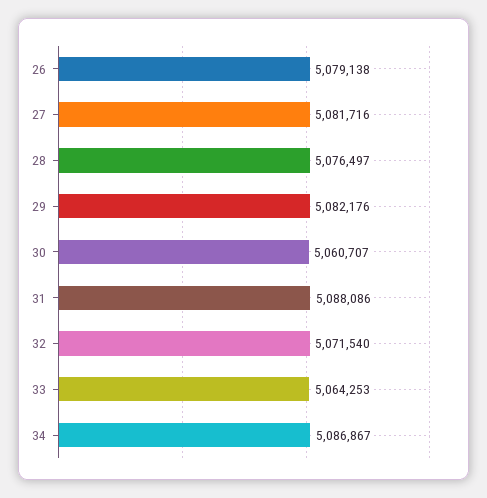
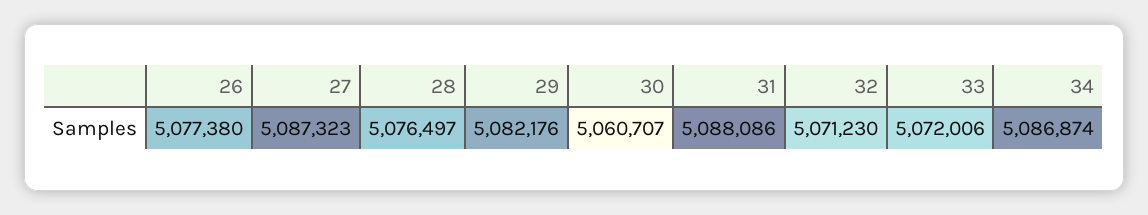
  {
-   "26": 5079138,
+   "26": 5077380,
-   "27": 5081716,
+   "27": 5087323,
    "28": 5076497,
    "29": 5082176,
    "30": 5060707,
    "31": 5088086,
-   "32": 5071540,
+   "32": 5071230,
-   "33": 5064253,
+   "33": 5072006,
-   "34": 5086867
+   "34": 5086874
  }

